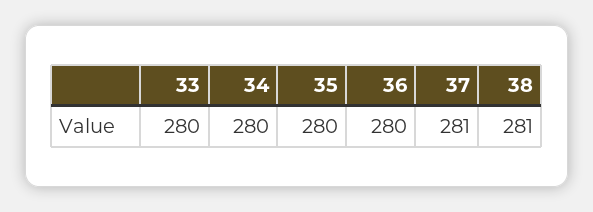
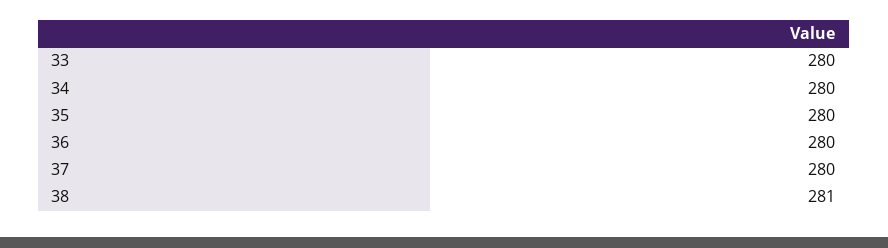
  {
    "33": 280,
    "34": 280,
    "35": 280,
    "36": 280,
-   "37": 281,
+   "37": 280,
    "38": 281
  }

